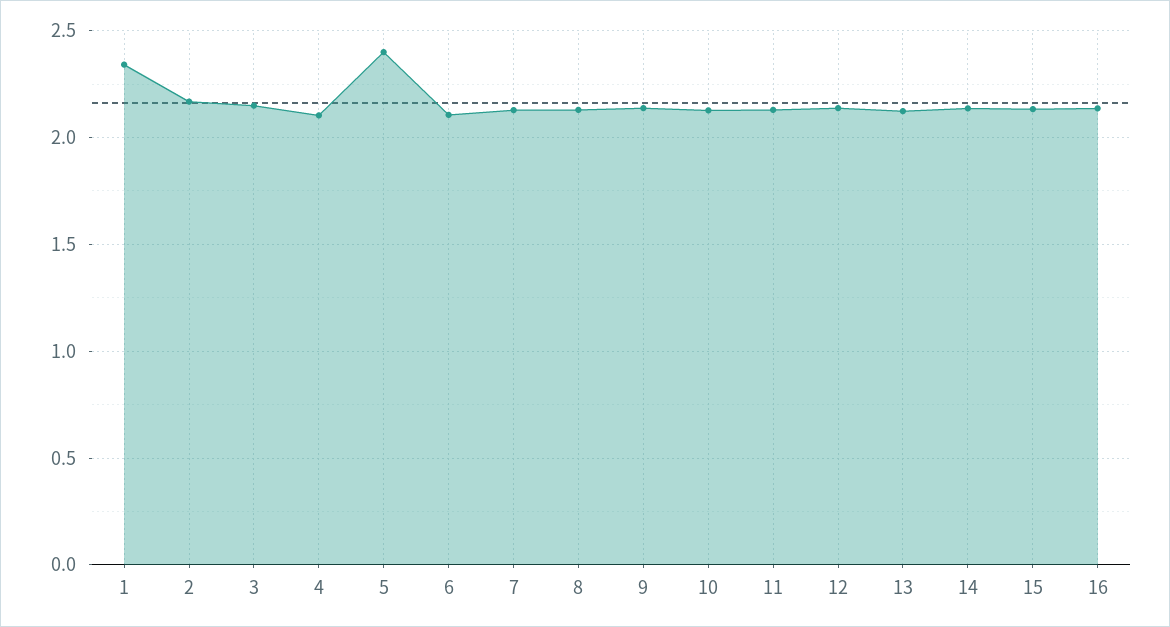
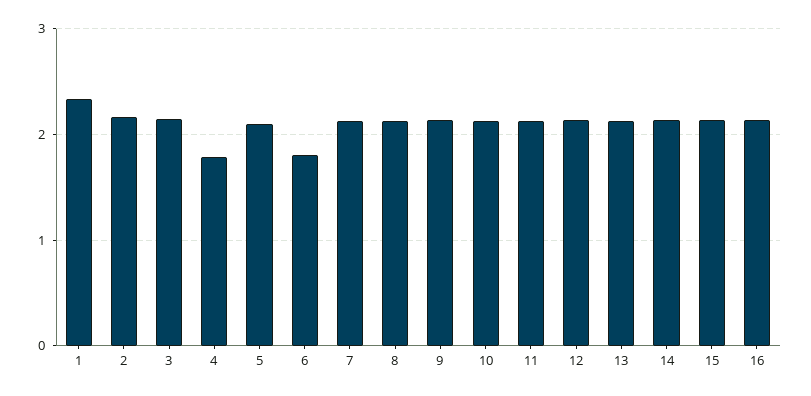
  {
    "1": 2.35,
    "2": 2.15,
    "3": 2.15,
-   "4": 2.1,
+   "4": 1.8,
-   "5": 2.4,
+   "5": 2.1,
-   "6": 2.1,
+   "6": 1.8,
    "7": 2.15,
    "8": 2.15,
    "9": 2.15,
    "10": 2.15,
    "11": 2.15,
    "12": 2.15,
    "13": 2.1,
    "14": 2.15,
    "15": 2.15,
    "16": 2.15
  }

